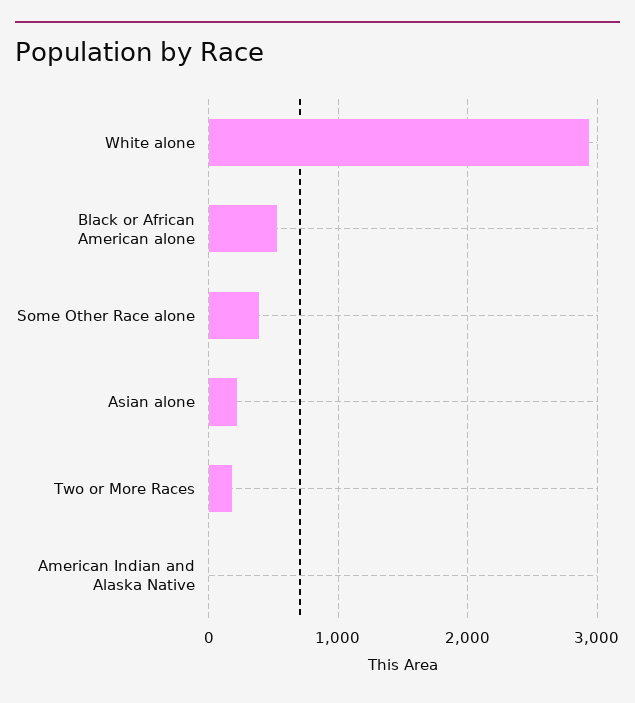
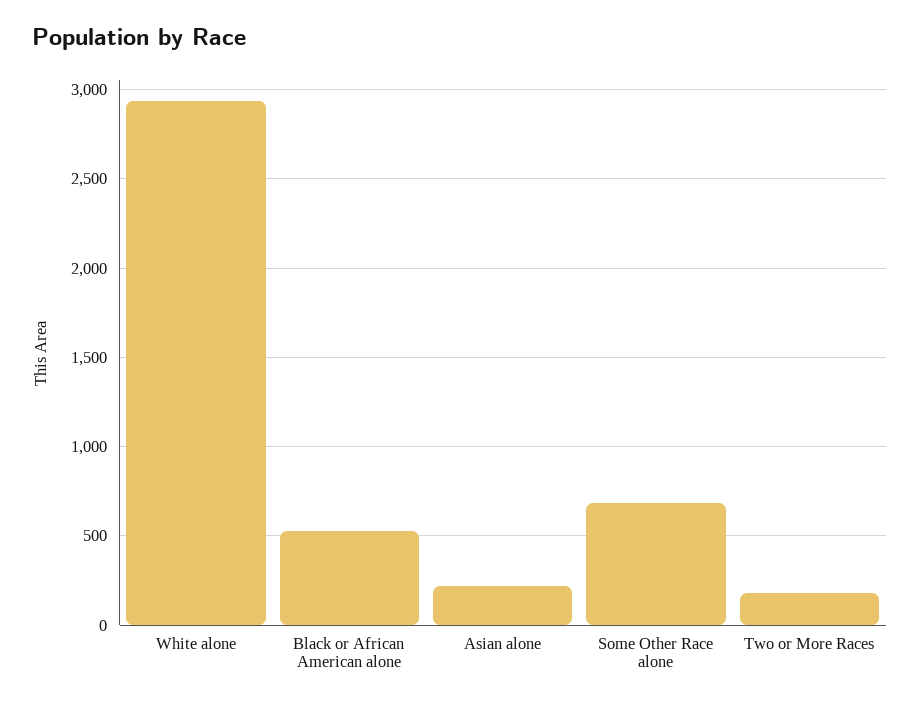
  {
    "White alone": 2950,
    "Black or African American alone": 550,
-   "Some Other Race alone": 400,
+   "Some Other Race alone": 700,
    "Asian alone": 200,
-   "Two or More Races": 200,
+   "Two or More Races": 200
-   "American Indian and Alaska Native": 0
  }

